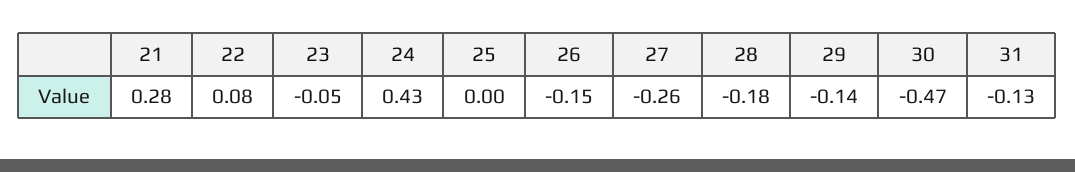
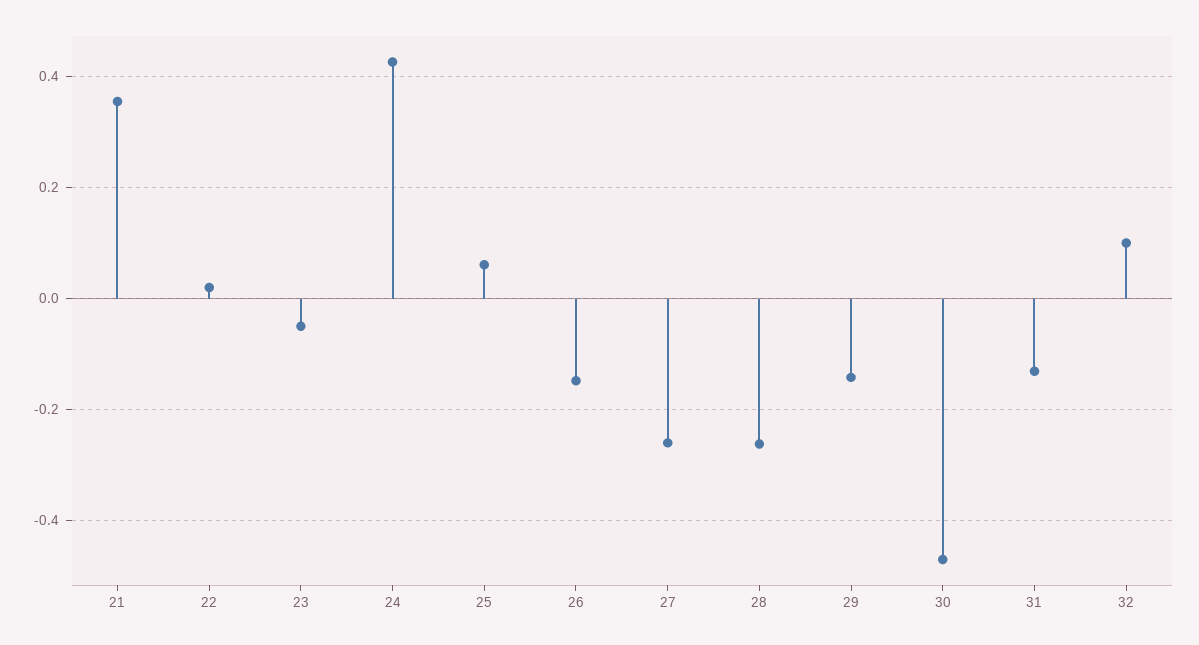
  {
-   "21": 0.28,
+   "21": 0.36,
-   "22": 0.08,
+   "22": 0.02,
    "23": -0.05,
    "24": 0.43,
-   "25": 0,
+   "25": 0.06,
    "26": -0.15,
    "27": -0.26,
-   "28": -0.18,
+   "28": -0.26,
    "29": -0.14,
    "30": -0.47,
-   "31": -0.13
+   "31": -0.13,
+   "32": 0.1
  }

